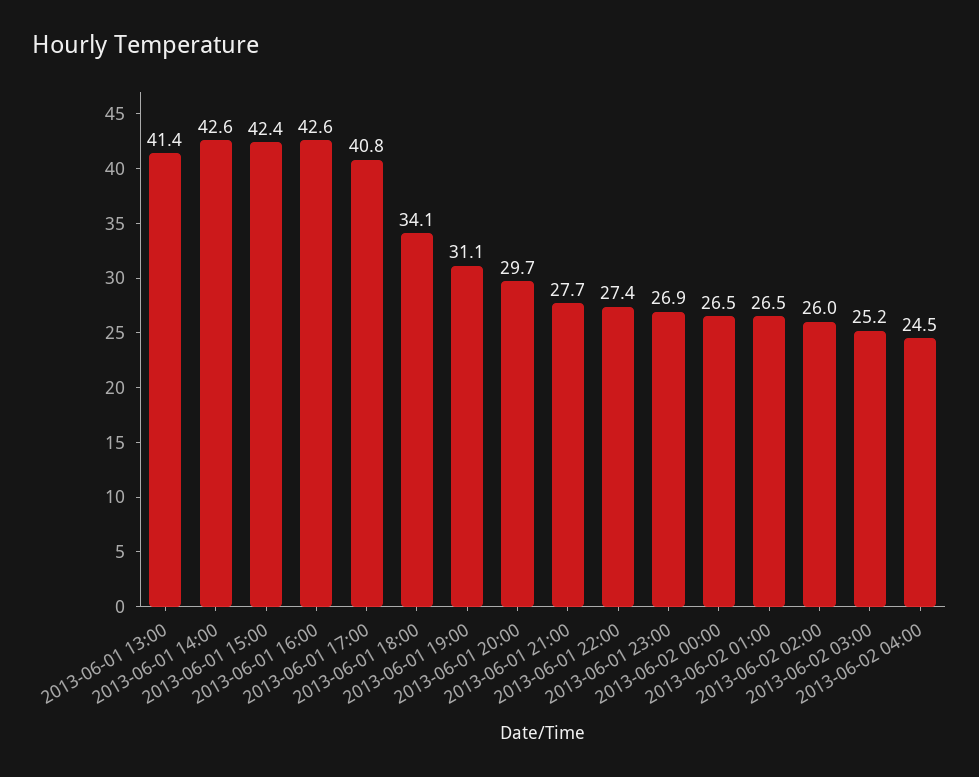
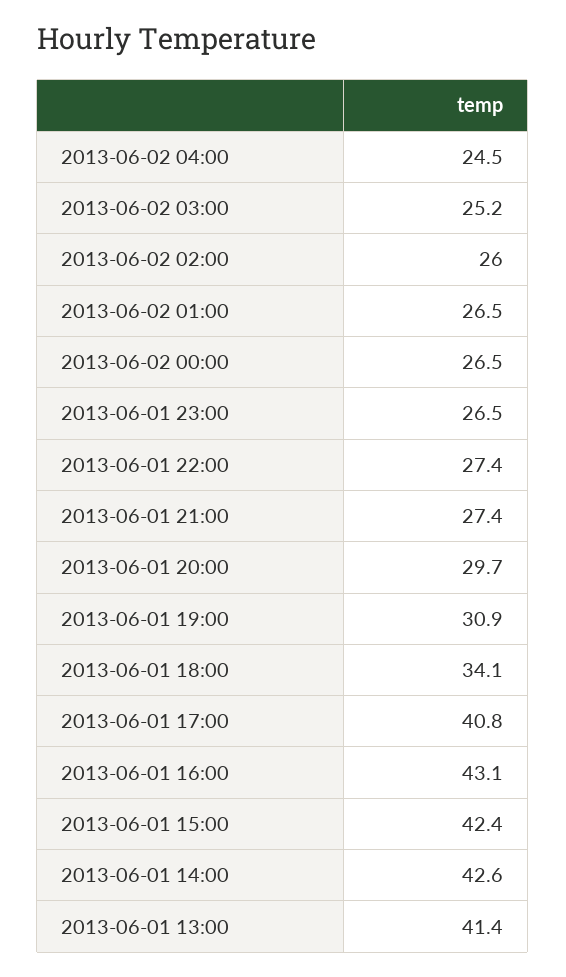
  {
    "2013-06-01 13:00": 41.4,
    "2013-06-01 14:00": 42.6,
    "2013-06-01 15:00": 42.4,
-   "2013-06-01 16:00": 42.6,
+   "2013-06-01 16:00": 43.1,
    "2013-06-01 17:00": 40.8,
    "2013-06-01 18:00": 34.1,
-   "2013-06-01 19:00": 31.1,
+   "2013-06-01 19:00": 30.9,
    "2013-06-01 20:00": 29.7,
-   "2013-06-01 21:00": 27.7,
+   "2013-06-01 21:00": 27.4,
    "2013-06-01 22:00": 27.4,
-   "2013-06-01 23:00": 26.9,
+   "2013-06-01 23:00": 26.5,
    "2013-06-02 00:00": 26.5,
    "2013-06-02 01:00": 26.5,
    "2013-06-02 02:00": 26,
    "2013-06-02 03:00": 25.2,
    "2013-06-02 04:00": 24.5
  }

